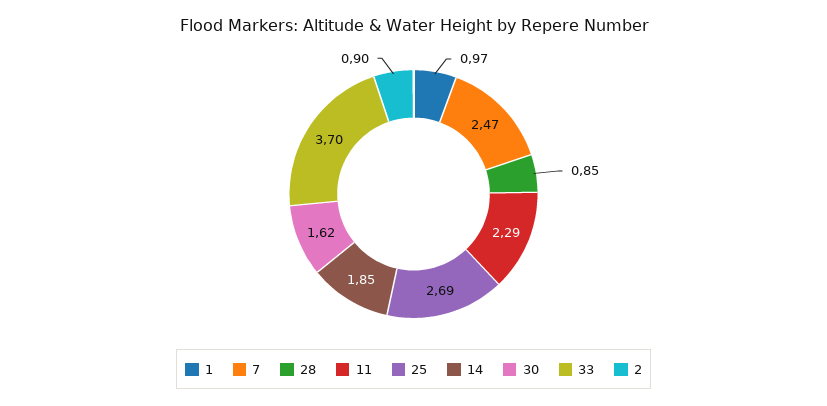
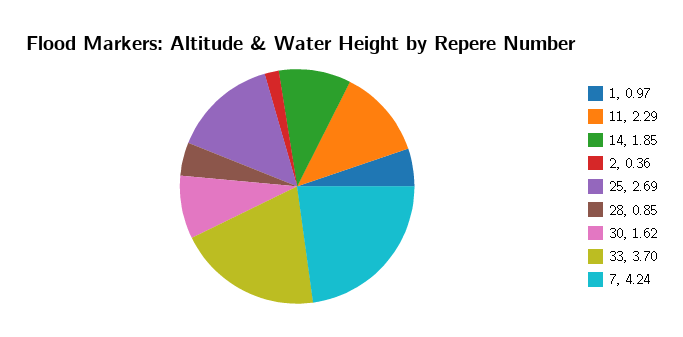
  {
    "1": 0.97,
-   "7": 2.47,
+   "7": 4.24,
    "28": 0.85,
    "11": 2.29,
    "25": 2.69,
    "14": 1.85,
    "30": 1.62,
    "33": 3.7,
-   "2": 0.9
+   "2": 0.36
  }

